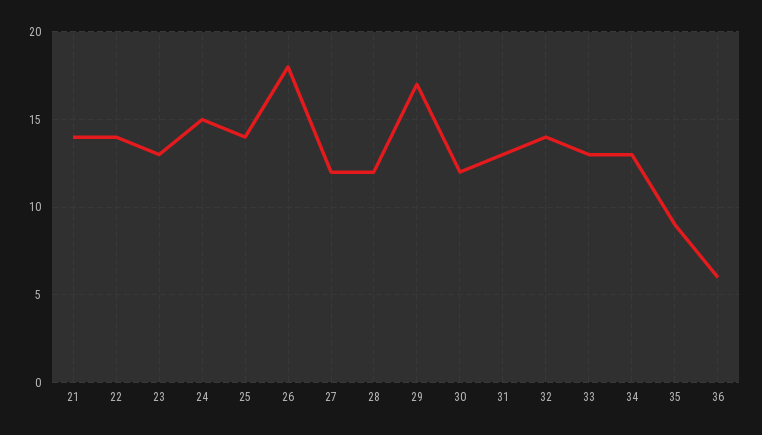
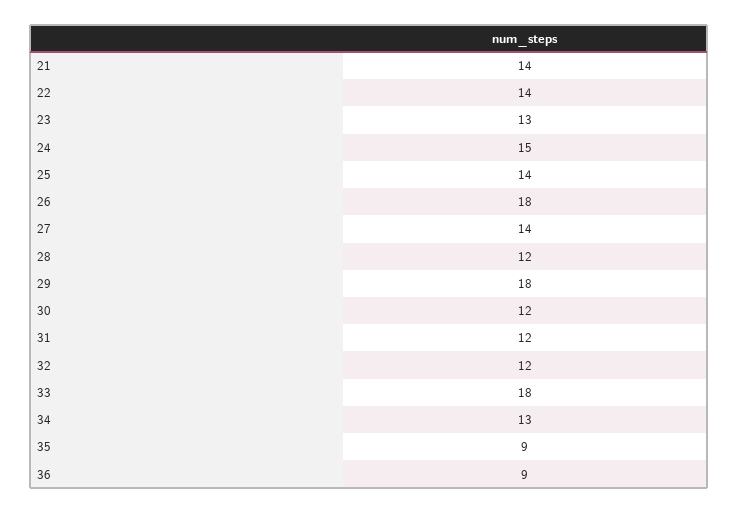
  {
    "21": 14,
    "22": 14,
    "23": 13,
    "24": 15,
    "25": 14,
    "26": 18,
-   "27": 12,
+   "27": 14,
    "28": 12,
-   "29": 17,
+   "29": 18,
    "30": 12,
-   "31": 13,
+   "31": 12,
-   "32": 14,
+   "32": 12,
-   "33": 13,
+   "33": 18,
    "34": 13,
    "35": 9,
-   "36": 6
+   "36": 9
  }

